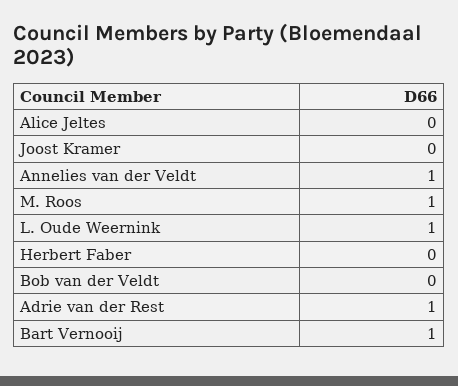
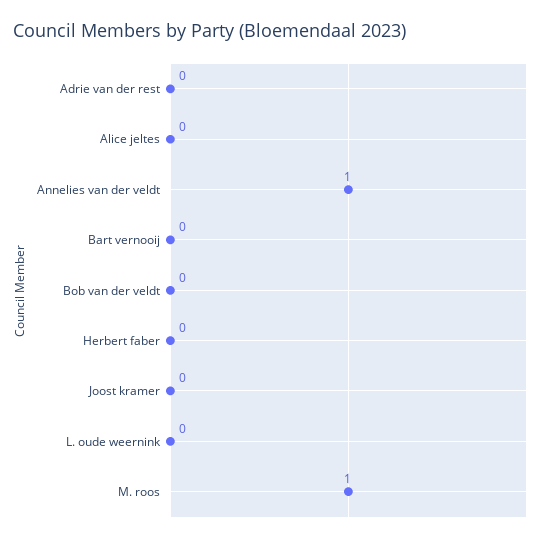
  {
    "Alice Jeltes": 0,
    "Joost Kramer": 0,
    "Annelies van der Veldt": 1,
    "M. Roos": 1,
-   "L. Oude Weernink": 1,
+   "L. Oude Weernink": 0,
    "Herbert Faber": 0,
    "Bob van der Veldt": 0,
-   "Adrie van der Rest": 1,
+   "Adrie van der Rest": 0,
-   "Bart Vernooij": 1
+   "Bart Vernooij": 0
  }

